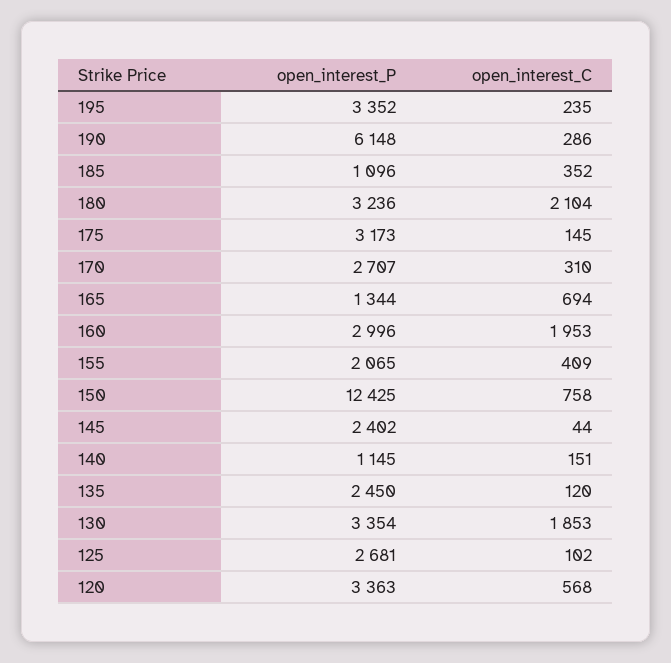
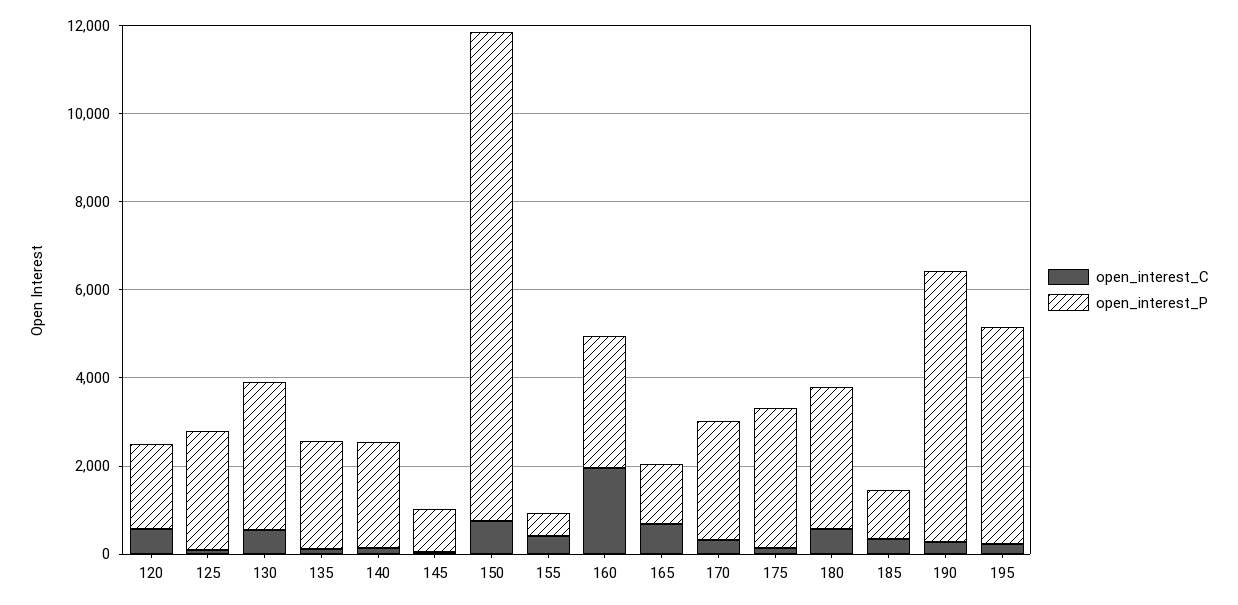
  {
    "open_interest_P": {
-     "195": 3352,
+     "195": 5000,
      "190": 6148,
      "185": 1096,
      "180": 3236,
      "175": 3173,
      "170": 2707,
      "165": 1344,
      "160": 2996,
-     "155": 2065,
+     "155": 500,
-     "150": 12425,
+     "150": 11000,
-     "145": 2402,
+     "145": 1000,
-     "140": 1145,
+     "140": 2500,
      "135": 2450,
      "130": 3354,
      "125": 2681,
-     "120": 3363
+     "120": 2000
    },
    "open_interest_C": {
      "195": 235,
      "190": 286,
      "185": 352,
-     "180": 2104,
+     "180": 500,
      "175": 145,
      "170": 310,
      "165": 694,
      "160": 1953,
      "155": 409,
      "150": 758,
      "145": 44,
      "140": 151,
      "135": 120,
-     "130": 1853,
+     "130": 500,
      "125": 102,
      "120": 568
    }
  }

